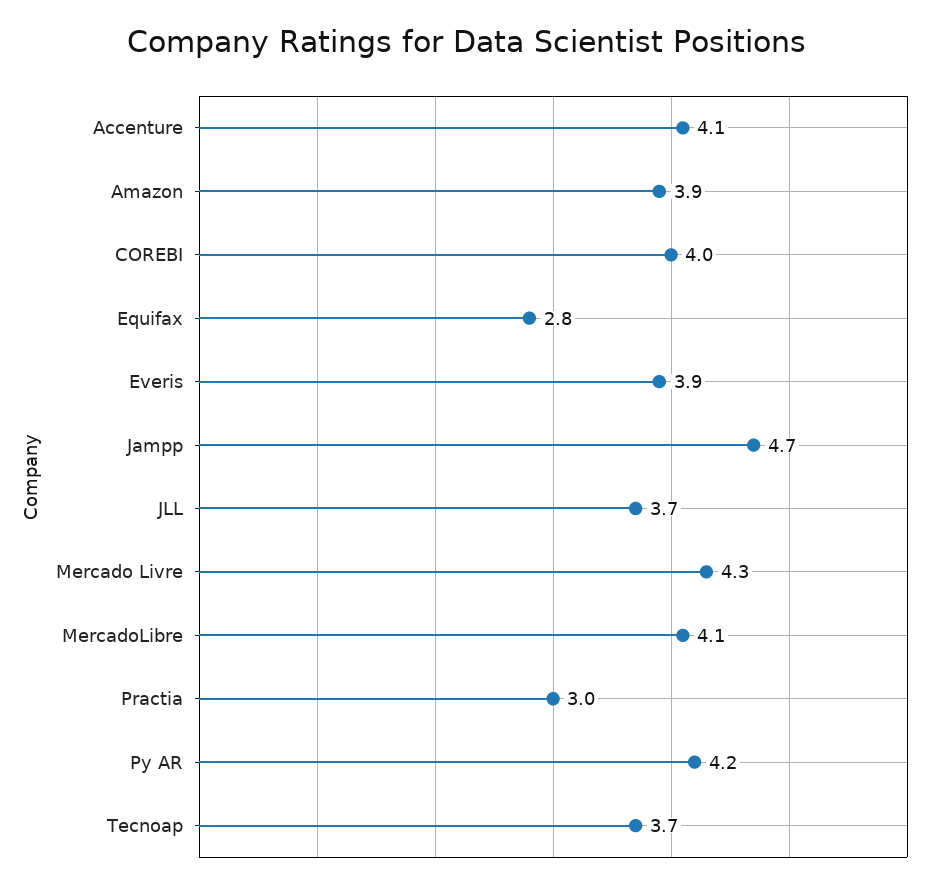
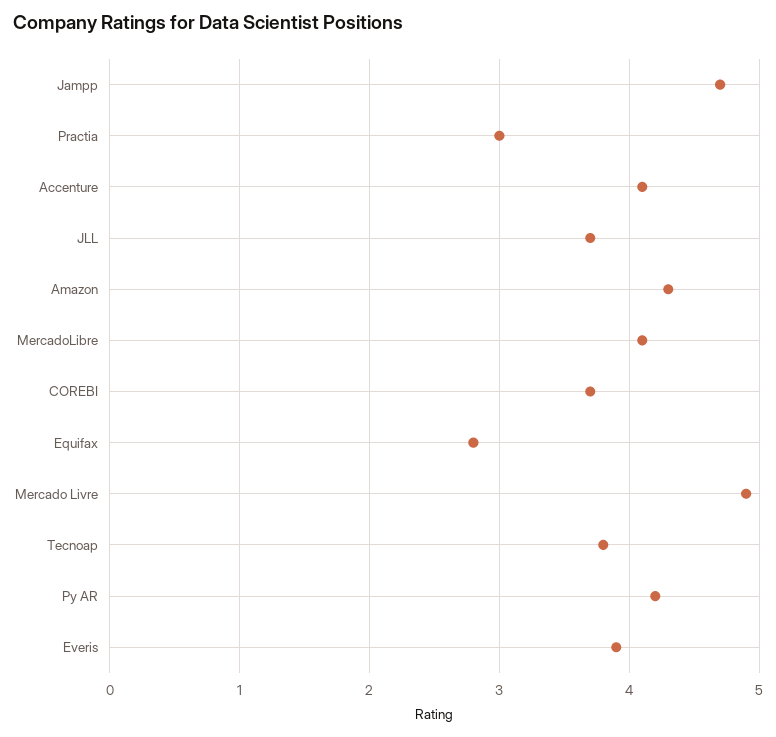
  {
    "Accenture": 4.1,
-   "Amazon": 3.9,
+   "Amazon": 4.3,
-   "COREBI": 4,
+   "COREBI": 3.7,
    "Equifax": 2.8,
    "Everis": 3.9,
    "Jampp": 4.7,
    "JLL": 3.7,
-   "Mercado Livre": 4.3,
+   "Mercado Livre": 4.9,
    "MercadoLibre": 4.1,
    "Practia": 3,
    "Py AR": 4.2,
-   "Tecnoap": 3.7
+   "Tecnoap": 3.8
  }

